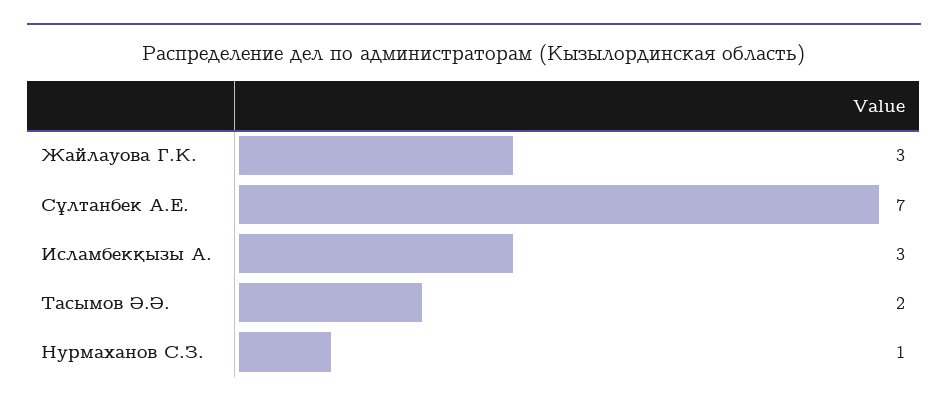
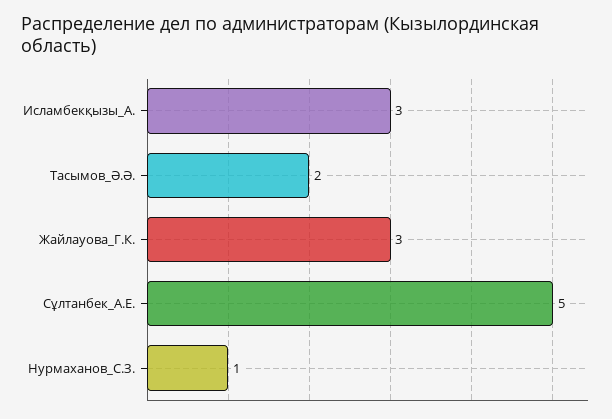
  {
    "Жайлауова Г.К.": 3,
-   "Сұлтанбек А.Е.": 7,
+   "Сұлтанбек А.Е.": 5,
    "Исламбекқызы А.": 3,
    "Тасымов Ә.Ә.": 2,
    "Нурмаханов С.З.": 1
  }

